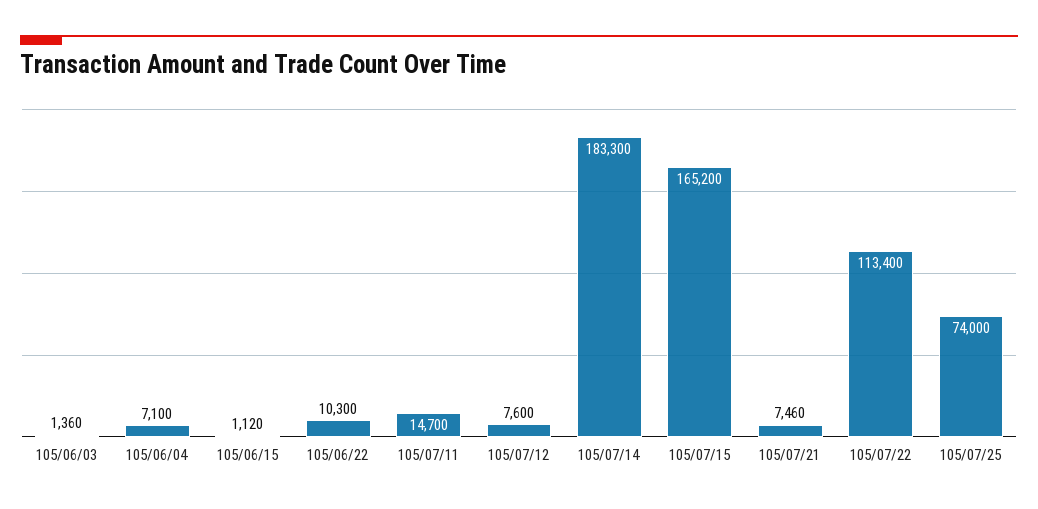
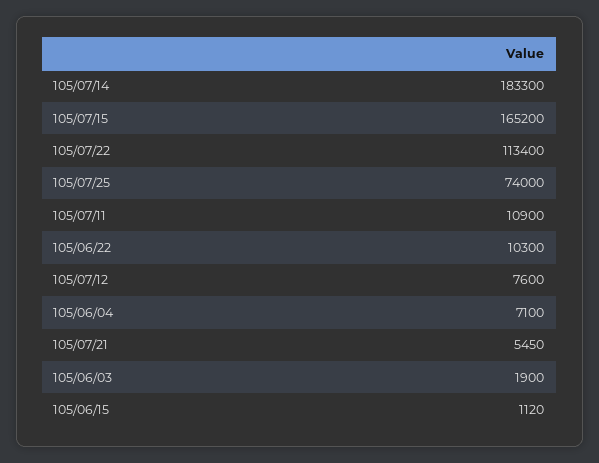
  {
-   "105/06/03": 1360,
+   "105/06/03": 1900,
    "105/06/04": 7100,
    "105/06/15": 1120,
    "105/06/22": 10300,
-   "105/07/11": 14700,
+   "105/07/11": 10900,
    "105/07/12": 7600,
    "105/07/14": 183300,
    "105/07/15": 165200,
-   "105/07/21": 7460,
+   "105/07/21": 5450,
    "105/07/22": 113400,
    "105/07/25": 74000
  }

